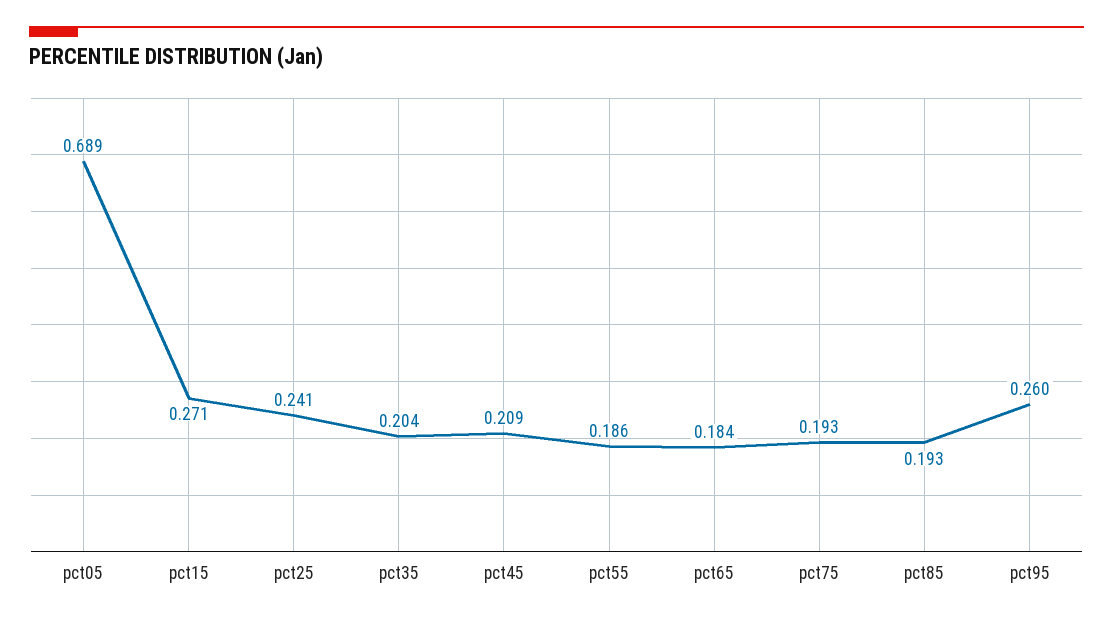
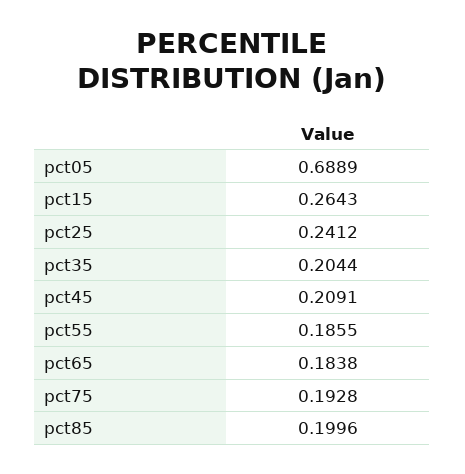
  {
    "pct05": 0.6889,
-   "pct15": 0.271,
+   "pct15": 0.2643,
    "pct25": 0.2412,
    "pct35": 0.2044,
    "pct45": 0.2091,
    "pct55": 0.1855,
    "pct65": 0.1838,
    "pct75": 0.1928,
-   "pct85": 0.193,
+   "pct85": 0.1996
-   "pct95": 0.26
  }

